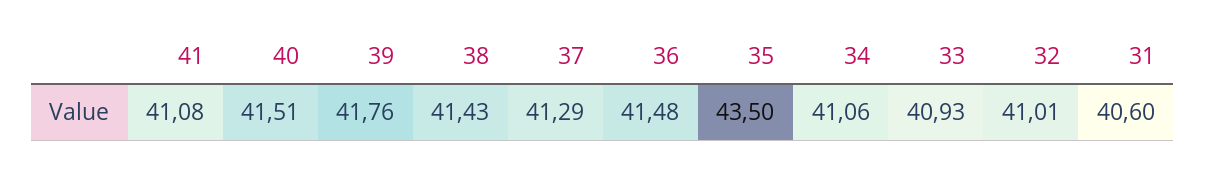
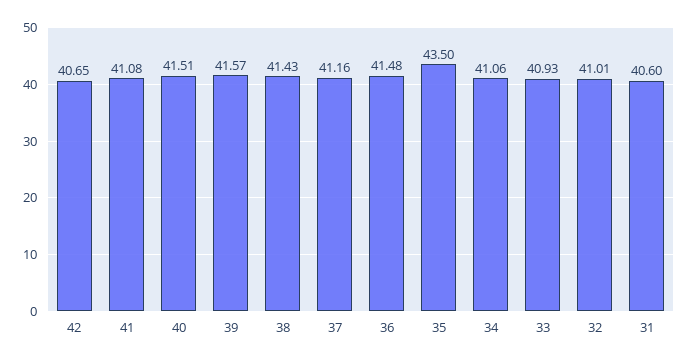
  {
    "41": 41.08,
    "40": 41.51,
-   "39": 41.76,
+   "39": 41.57,
    "38": 41.43,
-   "37": 41.29,
+   "37": 41.16,
    "36": 41.48,
    "35": 43.5,
    "34": 41.06,
    "33": 40.93,
    "32": 41.01,
-   "31": 40.6
+   "31": 40.6,
+   "42": 40.65
  }

